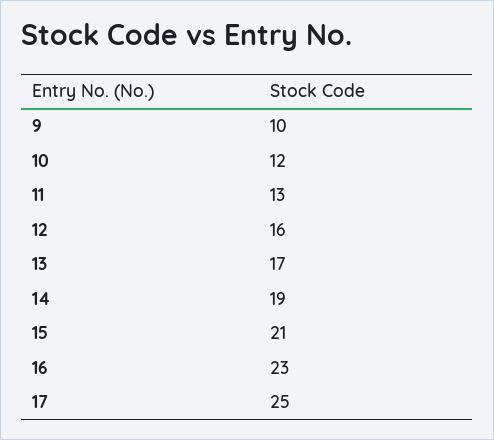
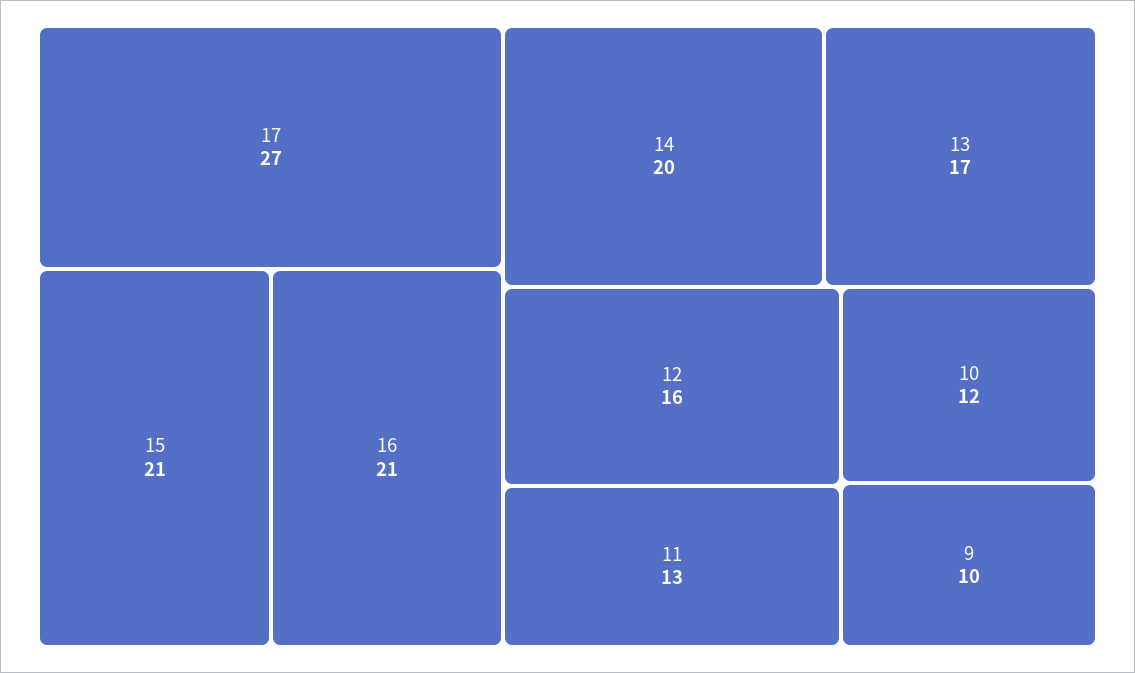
  {
    "9": 10,
    "10": 12,
    "11": 13,
    "12": 16,
    "13": 17,
-   "14": 19,
+   "14": 20,
    "15": 21,
-   "16": 23,
+   "16": 21,
-   "17": 25
+   "17": 27
  }

